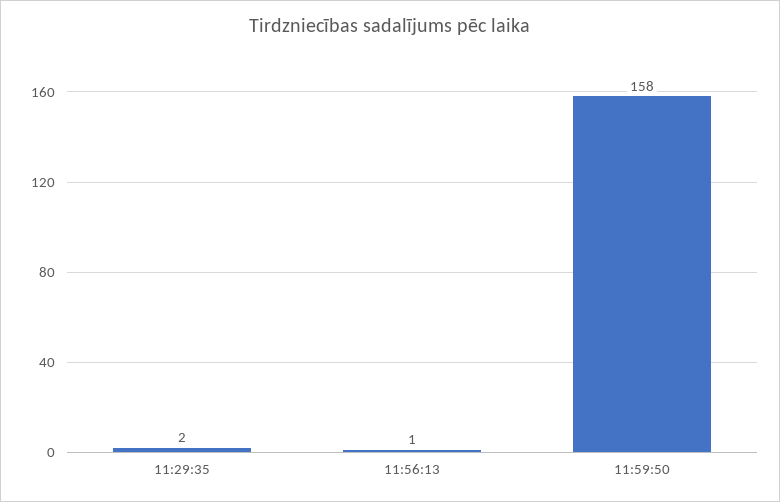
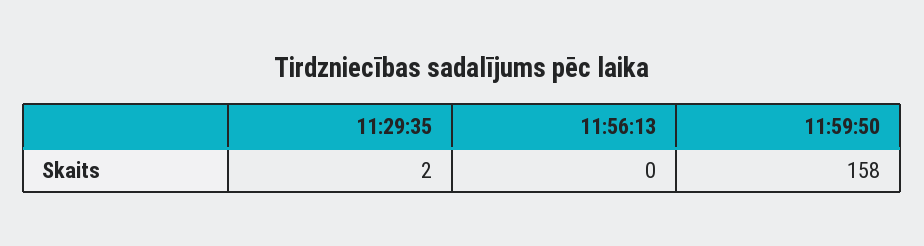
  {
    "11:29:35": 2,
-   "11:56:13": 1,
+   "11:56:13": 0,
    "11:59:50": 158
  }

